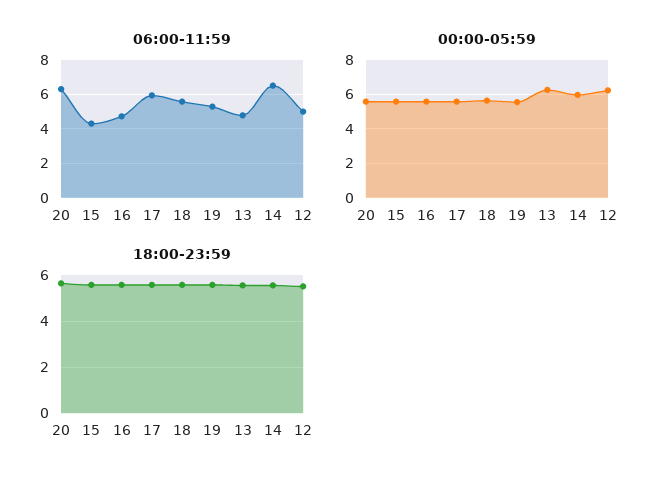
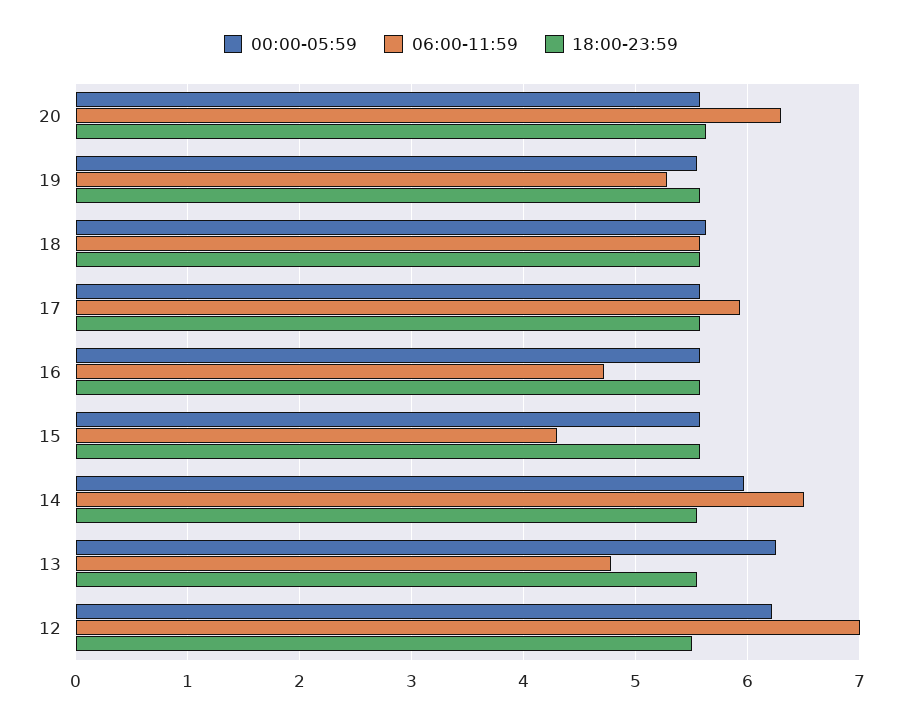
  {
    "06:00-11:59": {
      "20": 6.3,
      "15": 4.3,
      "16": 4.7,
      "17": 5.9,
      "18": 5.6,
      "19": 5.3,
      "13": 4.8,
      "14": 6.5,
-     "12": 5
+     "12": 7
    },
    "00:00-05:59": {
      "20": 5.6,
      "15": 5.6,
      "16": 5.6,
      "17": 5.6,
      "18": 5.6,
      "19": 5.6,
      "13": 6.3,
      "14": 6,
      "12": 6.2
    },
    "18:00-23:59": {
      "20": 5.6,
      "15": 5.6,
      "16": 5.6,
      "17": 5.6,
      "18": 5.6,
      "19": 5.6,
      "13": 5.6,
      "14": 5.6,
      "12": 5.5
    }
  }

